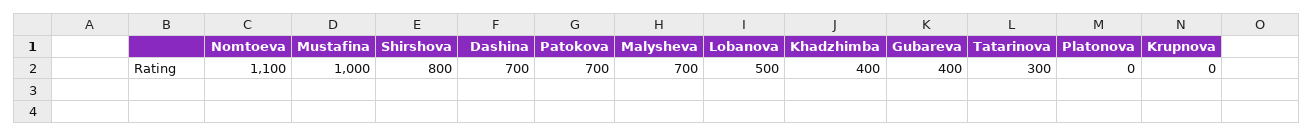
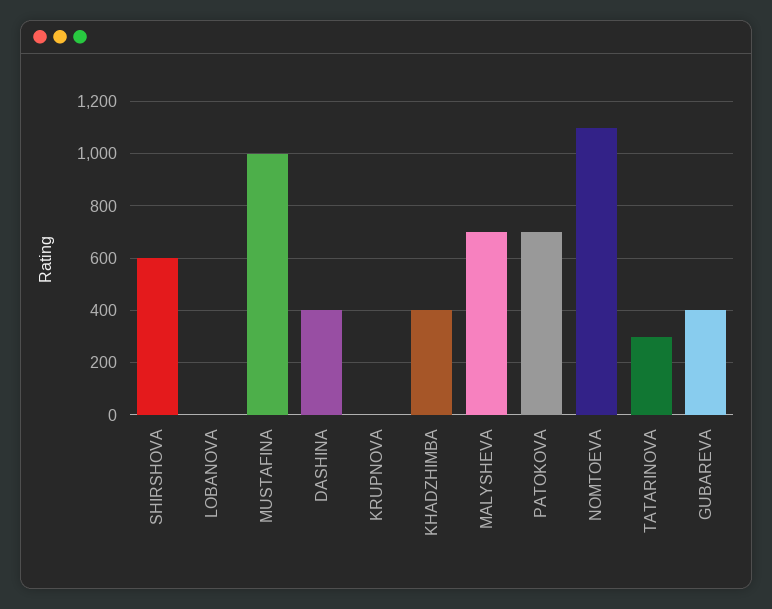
  {
    "Nomtoeva": 1100,
    "Mustafina": 1000,
-   "Shirshova": 800,
+   "Shirshova": 600,
-   "Dashina": 700,
+   "Dashina": 400,
    "Patokova": 700,
    "Malysheva": 700,
-   "Lobanova": 500,
+   "Lobanova": 0,
    "Khadzhimba": 400,
    "Gubareva": 400,
    "Tatarinova": 300,
-   "Platonova": 0,
    "Krupnova": 0
  }

